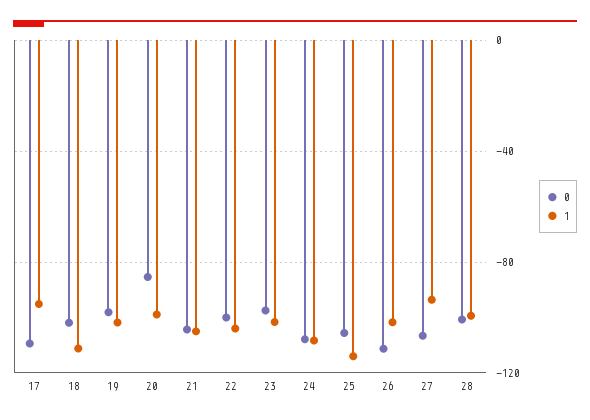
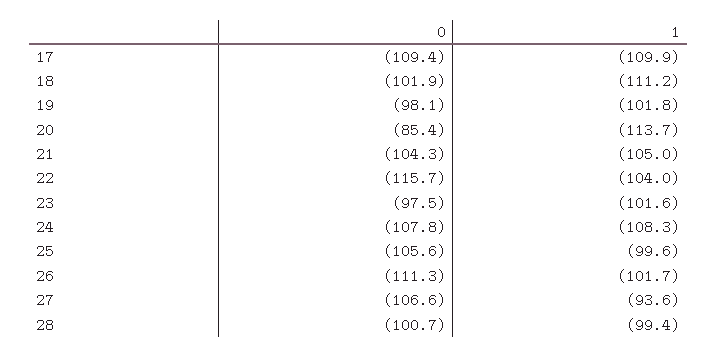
  {
    "0": {
      "17": -109.4,
      "18": -101.9,
      "19": -98.1,
      "20": -85.4,
      "21": -104.3,
-     "22": -100,
+     "22": -115.7,
      "23": -97.5,
      "24": -107.8,
      "25": -105.6,
      "26": -111.3,
      "27": -106.6,
      "28": -100.7
    },
    "1": {
-     "17": -95,
+     "17": -109.9,
      "18": -111.2,
      "19": -101.8,
-     "20": -100,
+     "20": -113.7,
      "21": -105,
      "22": -104,
      "23": -101.6,
      "24": -108.3,
-     "25": -115,
+     "25": -99.6,
      "26": -101.7,
      "27": -93.6,
      "28": -99.4
    }
  }

